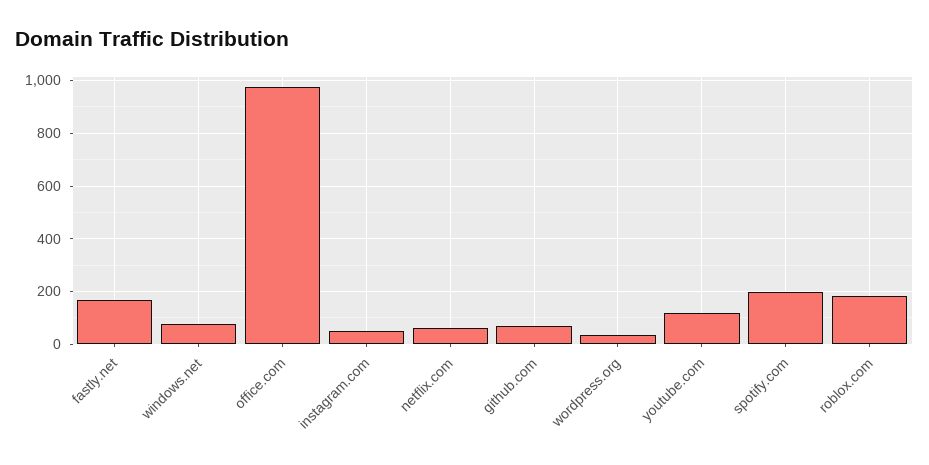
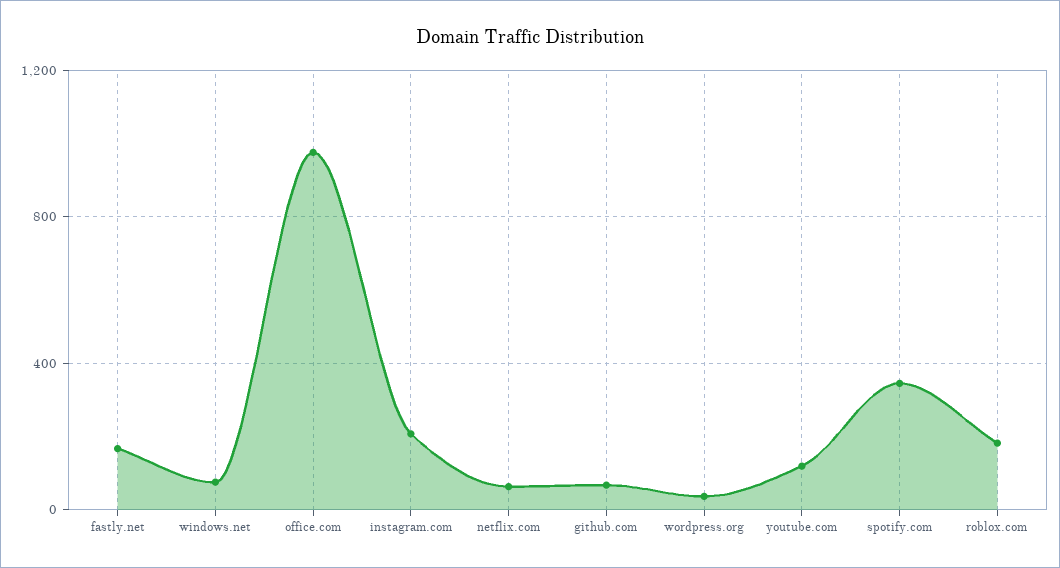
  {
    "fastly.net": 175,
    "windows.net": 75,
    "office.com": 975,
-   "instagram.com": 50,
+   "instagram.com": 200,
    "netflix.com": 75,
    "github.com": 75,
    "wordpress.org": 25,
    "youtube.com": 125,
-   "spotify.com": 200,
+   "spotify.com": 350,
    "roblox.com": 175
  }

